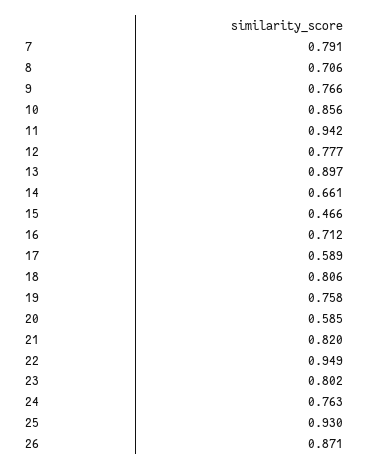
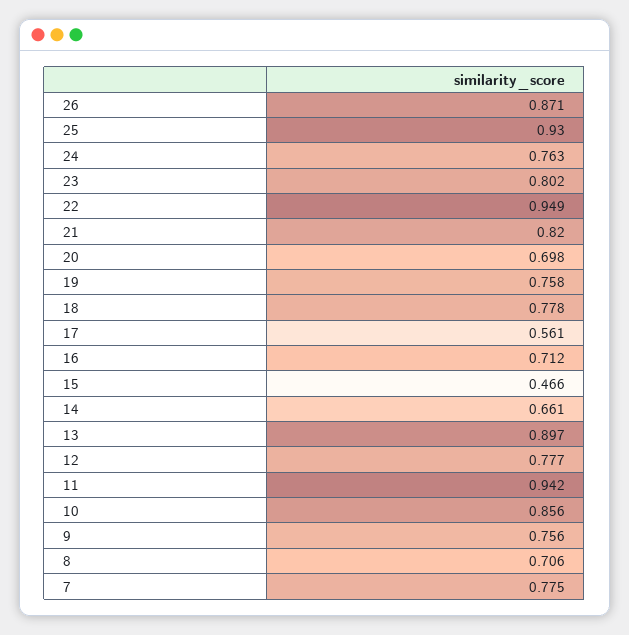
  {
-   "7": 0.791,
+   "7": 0.775,
    "8": 0.706,
-   "9": 0.766,
+   "9": 0.756,
    "10": 0.856,
    "11": 0.942,
    "12": 0.777,
    "13": 0.897,
    "14": 0.661,
    "15": 0.466,
    "16": 0.712,
-   "17": 0.589,
+   "17": 0.561,
-   "18": 0.806,
+   "18": 0.778,
    "19": 0.758,
-   "20": 0.585,
+   "20": 0.698,
    "21": 0.82,
    "22": 0.949,
    "23": 0.802,
    "24": 0.763,
    "25": 0.93,
    "26": 0.871
  }

